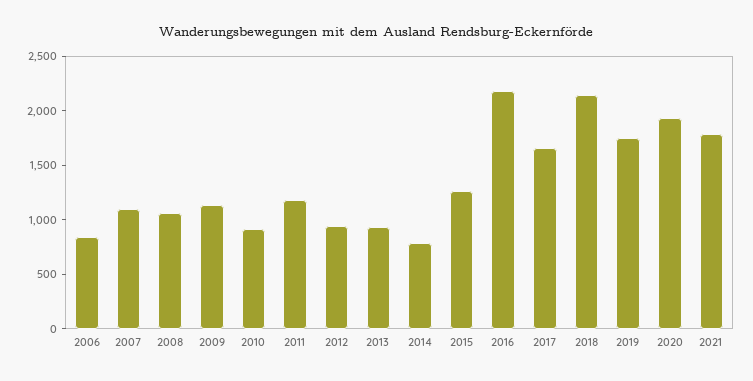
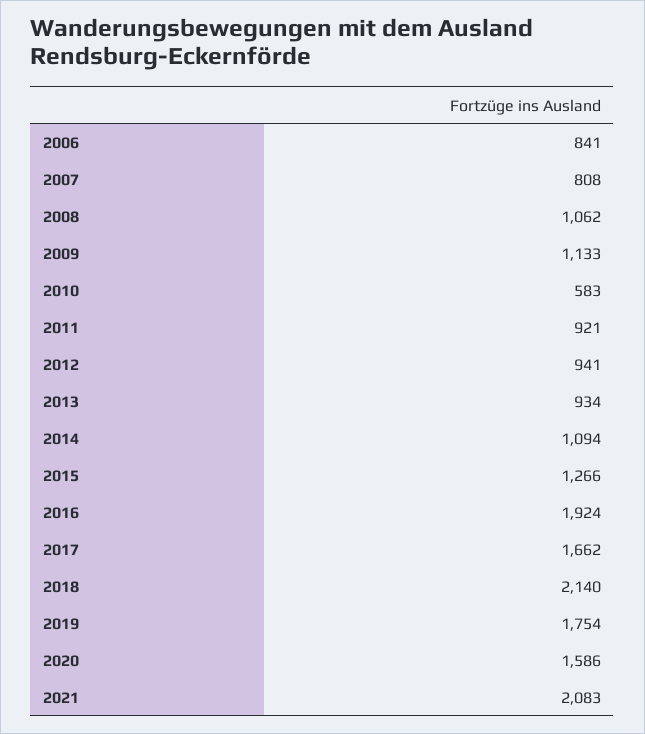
  {
    "2006": 841,
-   "2007": 1100,
+   "2007": 808,
    "2008": 1062,
    "2009": 1133,
-   "2010": 900,
+   "2010": 583,
-   "2011": 1200,
+   "2011": 921,
    "2012": 941,
    "2013": 934,
-   "2014": 800,
+   "2014": 1094,
    "2015": 1266,
-   "2016": 2200,
+   "2016": 1924,
    "2017": 1662,
    "2018": 2140,
    "2019": 1754,
-   "2020": 1900,
+   "2020": 1586,
-   "2021": 1800
+   "2021": 2083
  }

